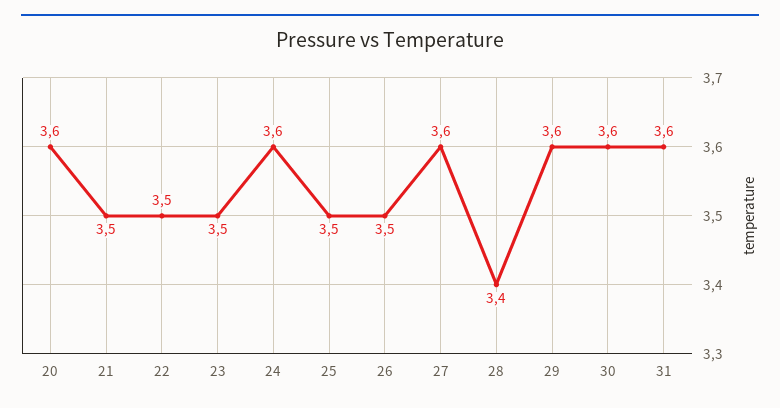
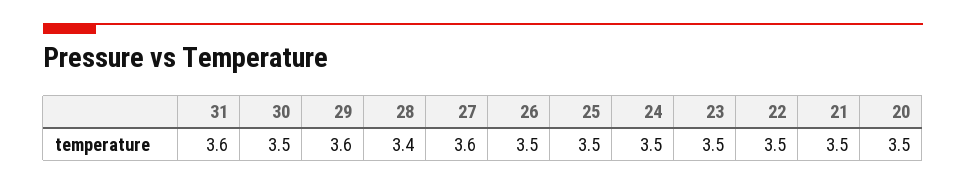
  {
-   "20": 3.6,
+   "20": 3.5,
    "21": 3.5,
    "22": 3.5,
    "23": 3.5,
-   "24": 3.6,
+   "24": 3.5,
    "25": 3.5,
    "26": 3.5,
    "27": 3.6,
    "28": 3.4,
    "29": 3.6,
-   "30": 3.6,
+   "30": 3.5,
    "31": 3.6
  }

